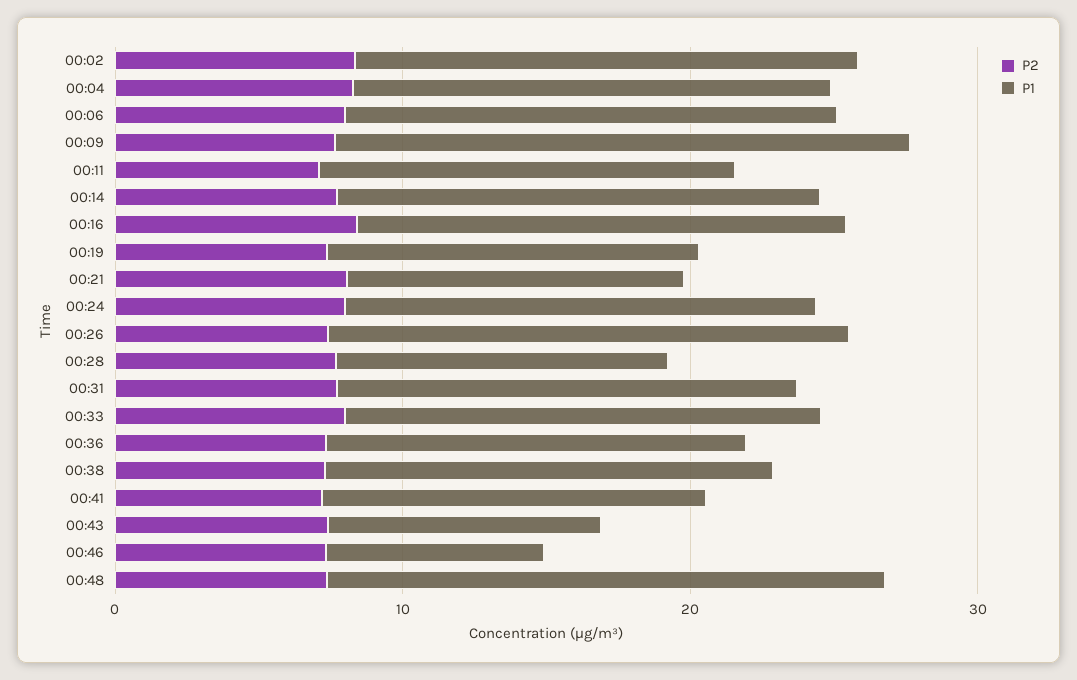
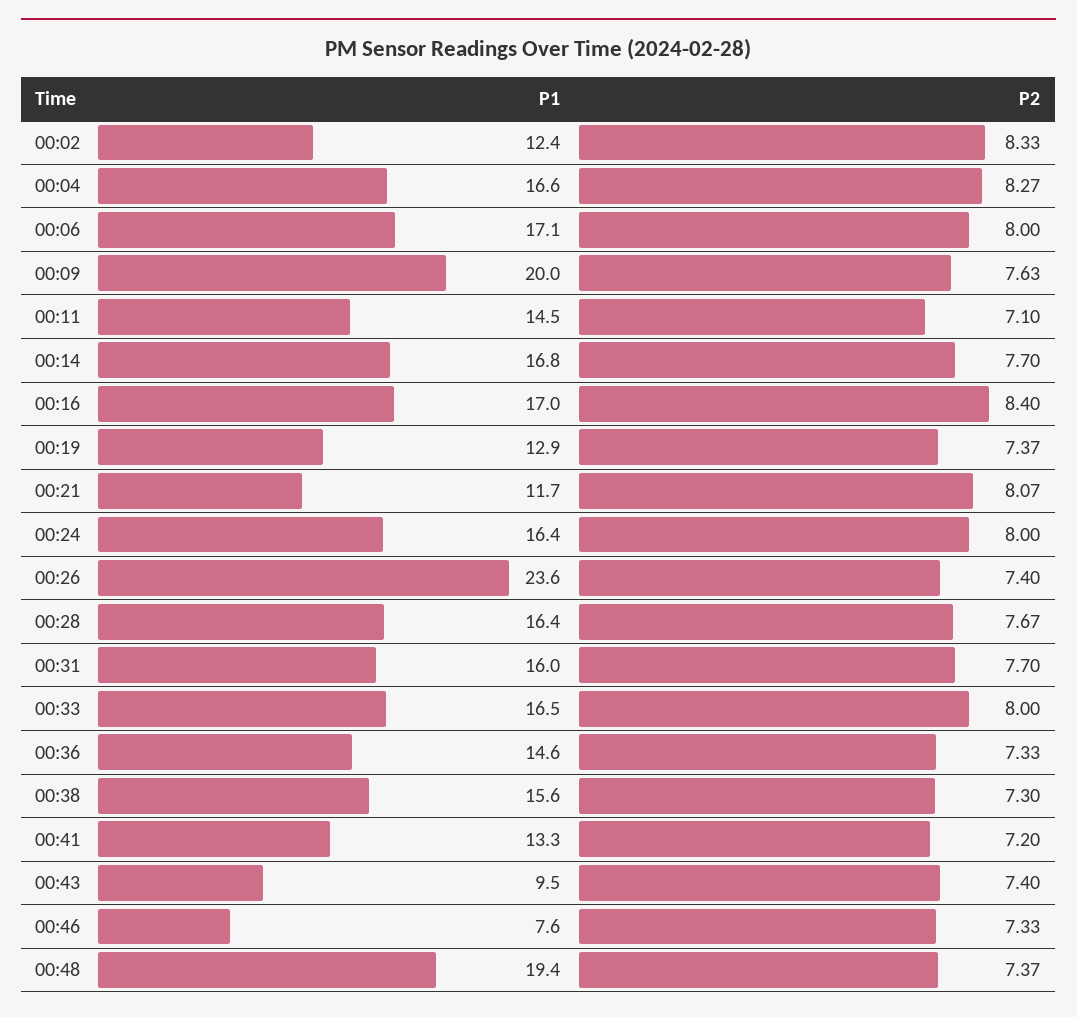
  {
    "P2": {
      "00:02": 8.33,
      "00:04": 8.27,
      "00:06": 8,
      "00:09": 7.63,
      "00:11": 7.1,
      "00:14": 7.7,
      "00:16": 8.4,
      "00:19": 7.37,
      "00:21": 8.07,
      "00:24": 8,
      "00:26": 7.4,
      "00:28": 7.67,
      "00:31": 7.7,
      "00:33": 8,
      "00:36": 7.33,
      "00:38": 7.3,
      "00:41": 7.2,
      "00:43": 7.4,
      "00:46": 7.33,
      "00:48": 7.37
    },
    "P1": {
-     "00:02": 18,
+     "00:02": 12.4,
      "00:04": 16.6,
      "00:06": 17.1,
      "00:09": 20,
      "00:11": 14.5,
      "00:14": 16.8,
      "00:16": 17,
      "00:19": 12.9,
      "00:21": 11.7,
      "00:24": 16.4,
-     "00:26": 18,
+     "00:26": 23.6,
-     "00:28": 12,
+     "00:28": 16.4,
      "00:31": 16,
      "00:33": 16.5,
      "00:36": 14.6,
      "00:38": 15.6,
      "00:41": 13.3,
      "00:43": 9.5,
      "00:46": 7.6,
      "00:48": 19.4
    }
  }

